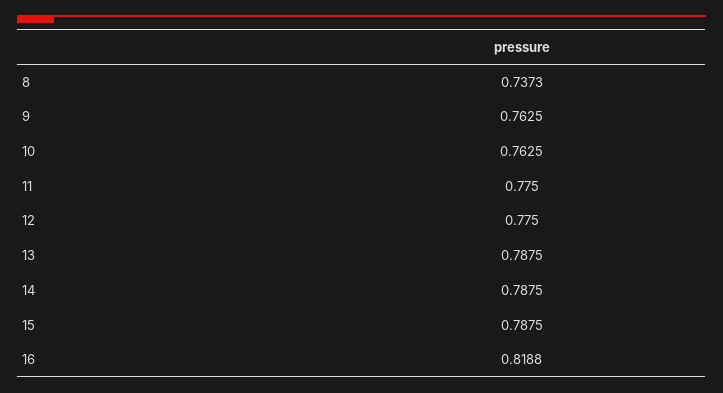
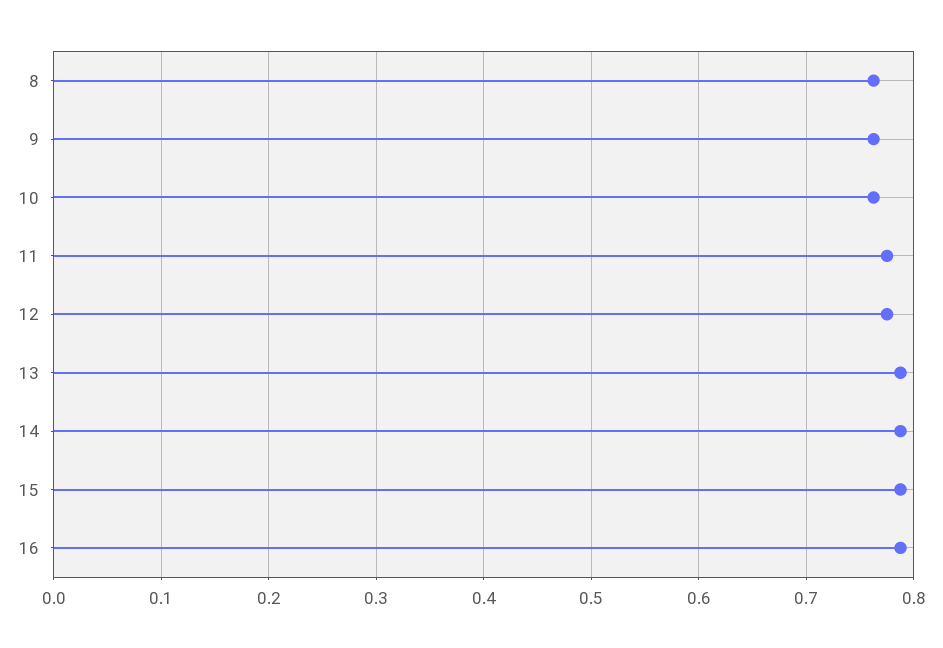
  {
-   "8": 0.7373,
+   "8": 0.76,
    "9": 0.7625,
    "10": 0.7625,
    "11": 0.775,
    "12": 0.775,
    "13": 0.7875,
    "14": 0.7875,
    "15": 0.7875,
-   "16": 0.8188
+   "16": 0.79
  }

